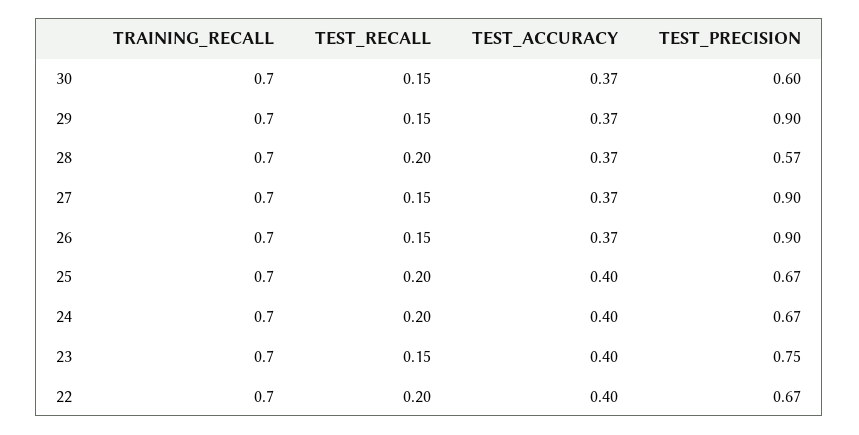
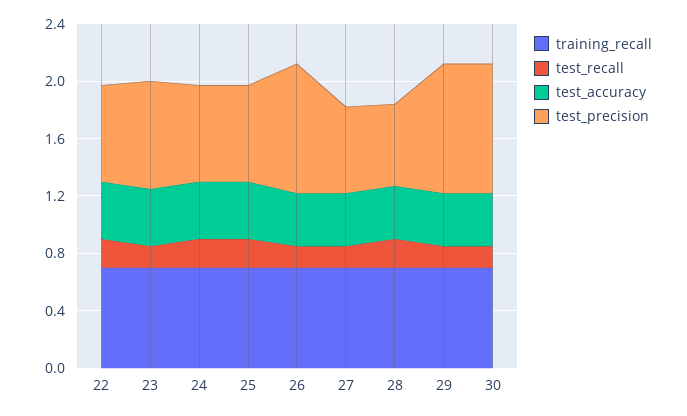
  {
    "TRAINING_RECALL": {
      "30": 0.7,
      "29": 0.7,
      "28": 0.7,
      "27": 0.7,
      "26": 0.7,
      "25": 0.7,
      "24": 0.7,
      "23": 0.7,
      "22": 0.7
    },
    "TEST_RECALL": {
      "30": 0.15,
      "29": 0.15,
      "28": 0.2,
      "27": 0.15,
      "26": 0.15,
      "25": 0.2,
      "24": 0.2,
      "23": 0.15,
      "22": 0.2
    },
    "TEST_ACCURACY": {
      "30": 0.37,
      "29": 0.37,
      "28": 0.37,
      "27": 0.37,
      "26": 0.37,
      "25": 0.4,
      "24": 0.4,
      "23": 0.4,
      "22": 0.4
    },
    "TEST_PRECISION": {
-     "30": 0.6,
+     "30": 0.9,
      "29": 0.9,
      "28": 0.57,
-     "27": 0.9,
+     "27": 0.6,
      "26": 0.9,
      "25": 0.67,
      "24": 0.67,
      "23": 0.75,
      "22": 0.67
    }
  }

